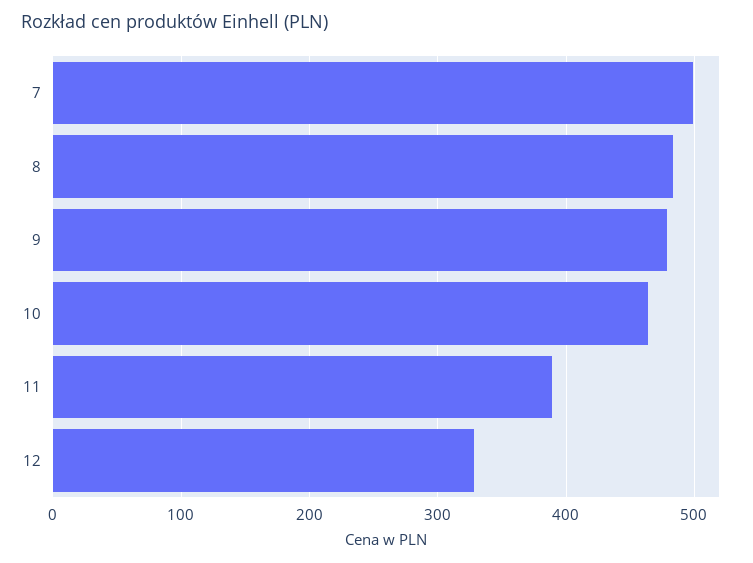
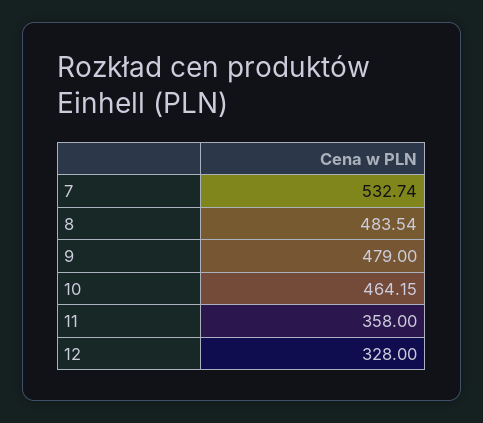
  {
-   "7": 500,
+   "7": 532.74,
    "8": 483.54,
    "9": 479,
    "10": 464.15,
-   "11": 390,
+   "11": 358,
    "12": 328
  }

